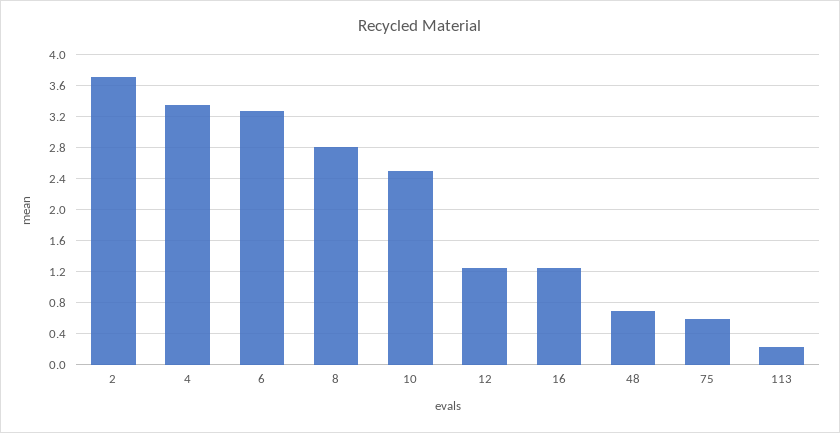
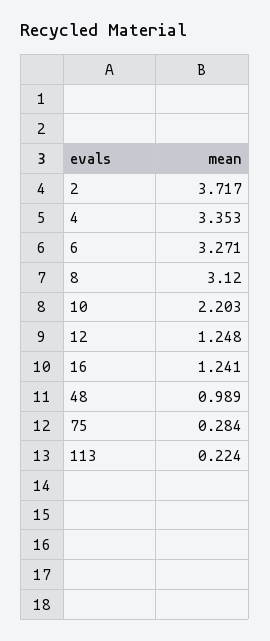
  {
    "2": 3.717,
    "4": 3.353,
    "6": 3.271,
-   "8": 2.8,
+   "8": 3.12,
-   "10": 2.5,
+   "10": 2.203,
    "12": 1.248,
    "16": 1.241,
-   "48": 0.7,
+   "48": 0.989,
-   "75": 0.6,
+   "75": 0.284,
    "113": 0.224
  }

